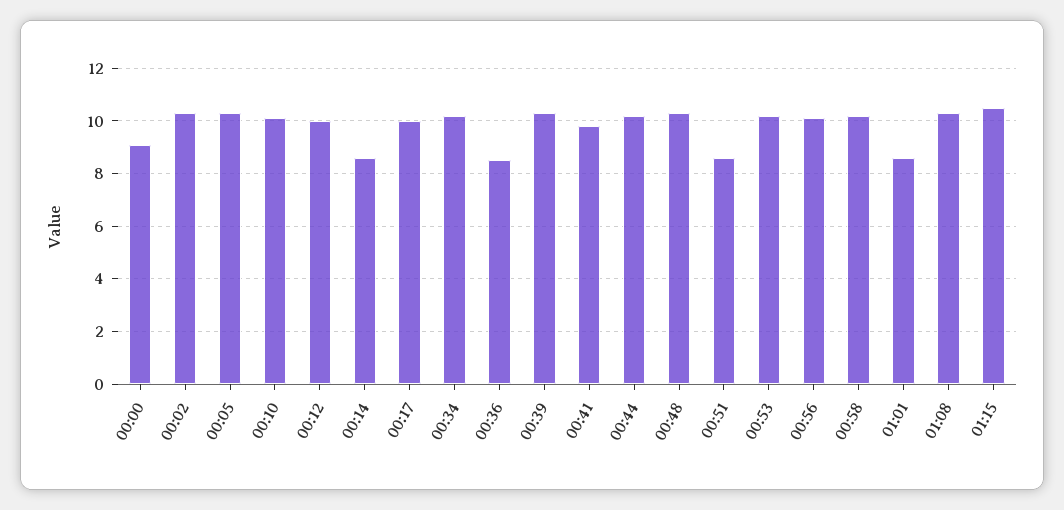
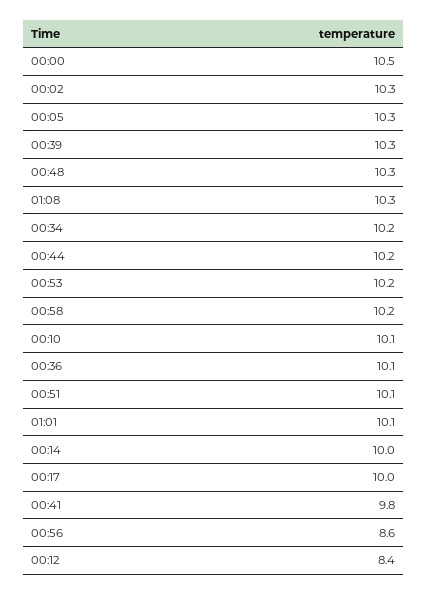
  {
-   "00:00": 9,
+   "00:00": 10.5,
    "00:02": 10.3,
    "00:05": 10.3,
    "00:10": 10.1,
-   "00:12": 10,
+   "00:12": 8.4,
-   "00:14": 8.5,
+   "00:14": 10,
    "00:17": 10,
    "00:34": 10.2,
-   "00:36": 8.5,
+   "00:36": 10.1,
    "00:39": 10.3,
    "00:41": 9.8,
    "00:44": 10.2,
    "00:48": 10.3,
-   "00:51": 8.5,
+   "00:51": 10.1,
    "00:53": 10.2,
-   "00:56": 10,
+   "00:56": 8.6,
    "00:58": 10.2,
-   "01:01": 8.5,
+   "01:01": 10.1,
-   "01:08": 10.3,
+   "01:08": 10.3
-   "01:15": 10.5
  }

